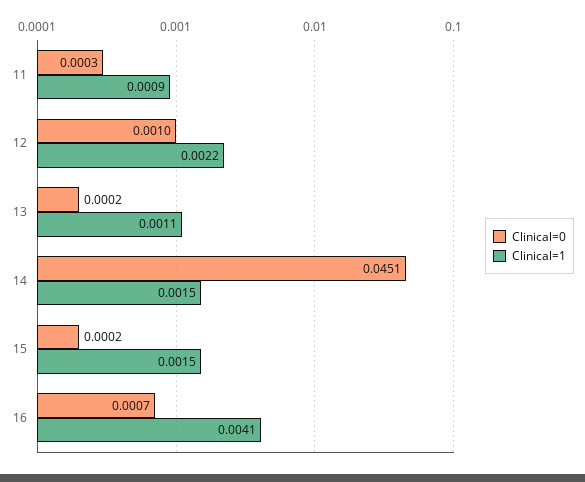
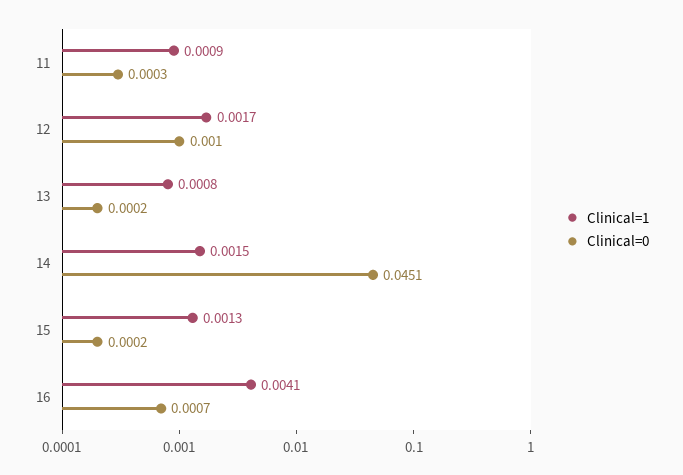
  {
    "Clinical=0": {
      "11": 0.0003,
      "12": 0.001,
      "13": 0.0002,
      "14": 0.0451,
      "15": 0.0002,
      "16": 0.0007
    },
    "Clinical=1": {
      "11": 0.0009,
-     "12": 0.0022,
+     "12": 0.0017,
-     "13": 0.0011,
+     "13": 0.0008,
      "14": 0.0015,
-     "15": 0.0015,
+     "15": 0.0013,
      "16": 0.0041
    }
  }

